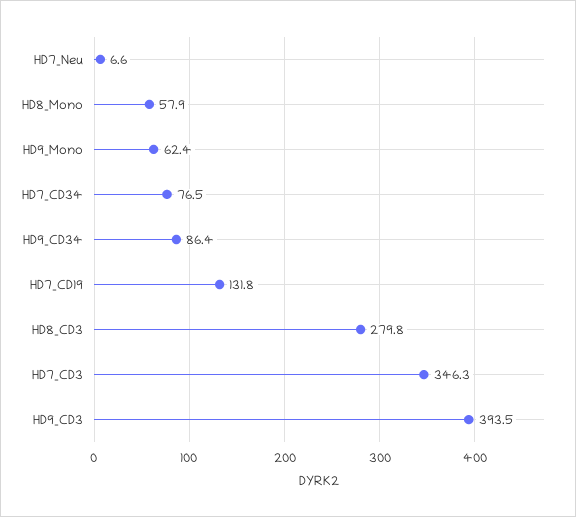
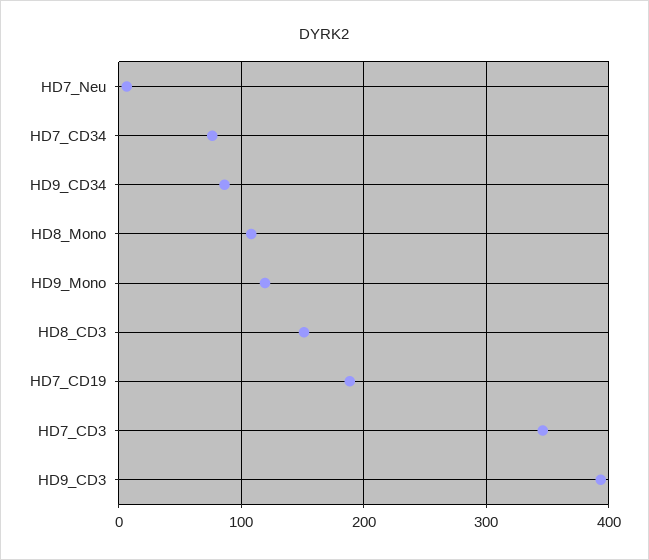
  {
    "HD7_Neu": 6.6,
-   "HD8_Mono": 57.9,
+   "HD8_Mono": 110,
-   "HD9_Mono": 62.4,
+   "HD9_Mono": 120,
    "HD7_CD34": 76.5,
    "HD9_CD34": 86.4,
-   "HD7_CD19": 131.8,
+   "HD7_CD19": 190,
-   "HD8_CD3": 279.8,
+   "HD8_CD3": 150,
    "HD7_CD3": 346.3,
    "HD9_CD3": 393.5
  }

